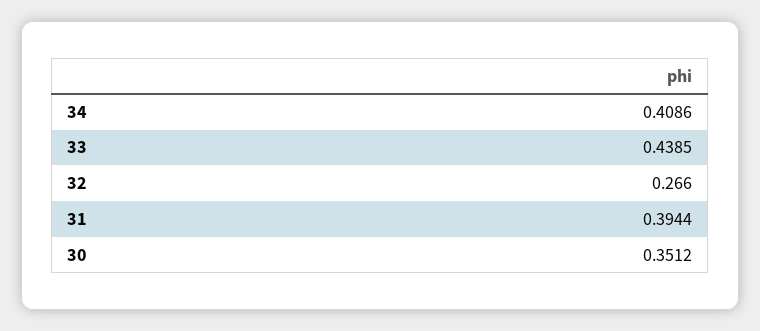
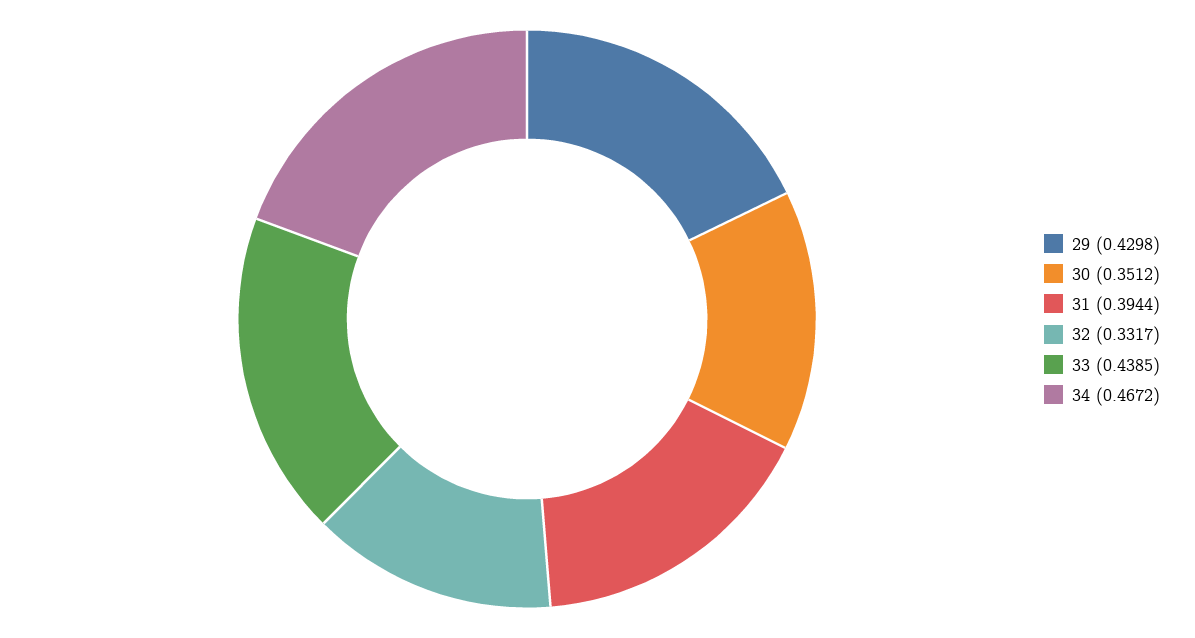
  {
-   "34": 0.4086,
+   "34": 0.4672,
    "33": 0.4385,
-   "32": 0.266,
+   "32": 0.3317,
    "31": 0.3944,
-   "30": 0.3512
+   "30": 0.3512,
+   "29": 0.4298
  }

